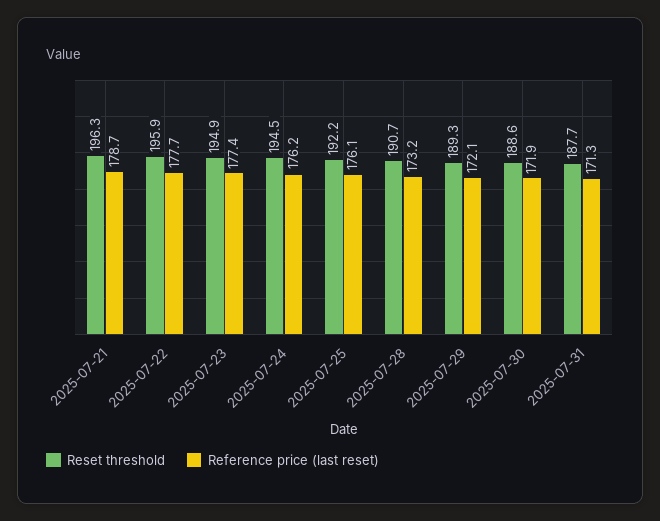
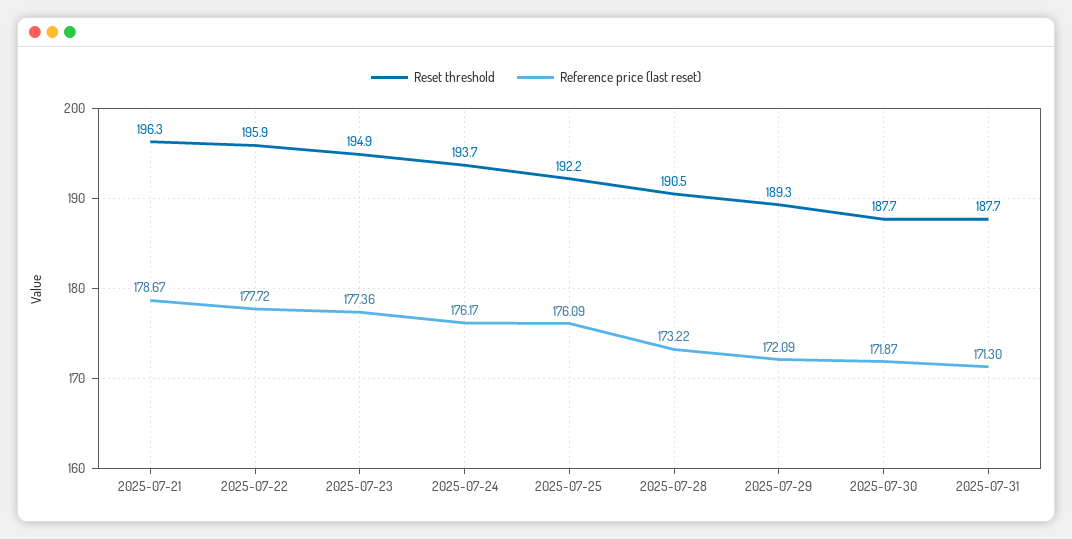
  {
    "Reset threshold": {
      "2025-07-21": 196.3,
      "2025-07-22": 195.9,
      "2025-07-23": 194.9,
-     "2025-07-24": 194.5,
+     "2025-07-24": 193.7,
      "2025-07-25": 192.2,
-     "2025-07-28": 190.7,
+     "2025-07-28": 190.5,
      "2025-07-29": 189.3,
-     "2025-07-30": 188.6,
+     "2025-07-30": 187.7,
      "2025-07-31": 187.7
    },
    "Reference price (last reset)": {
      "2025-07-21": 178.67,
      "2025-07-22": 177.72,
      "2025-07-23": 177.36,
      "2025-07-24": 176.17,
      "2025-07-25": 176.09,
      "2025-07-28": 173.22,
      "2025-07-29": 172.09,
      "2025-07-30": 171.87,
      "2025-07-31": 171.3
    }
  }

